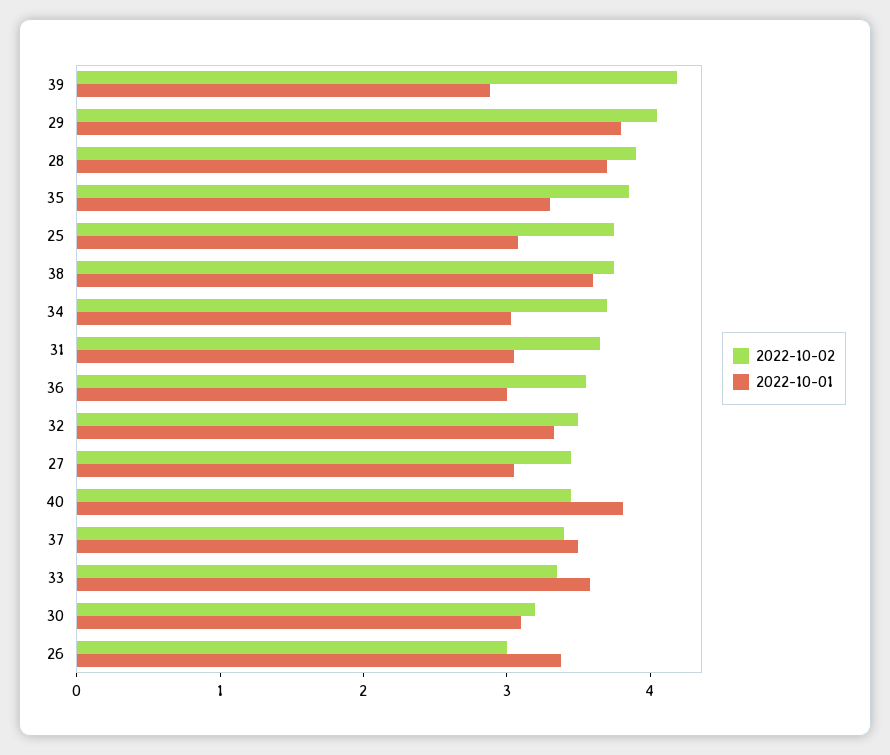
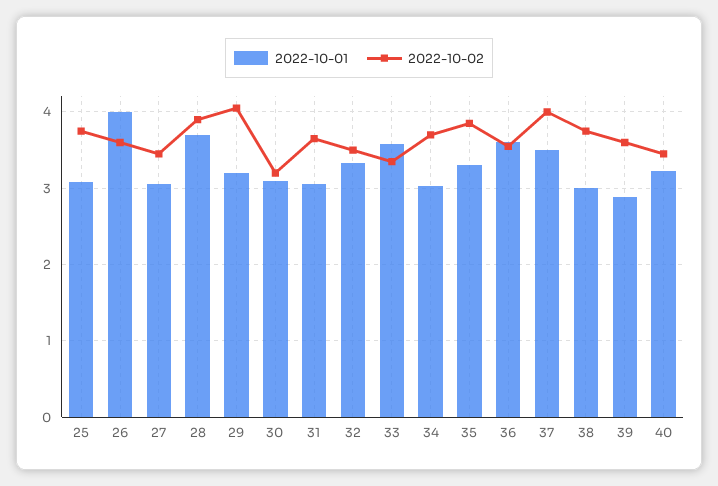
  {
    "2022-10-02": {
-     "39": 4.2,
+     "39": 3.6,
      "29": 4.1,
      "28": 3.9,
      "35": 3.9,
      "25": 3.8,
      "38": 3.8,
      "34": 3.7,
      "31": 3.7,
      "36": 3.6,
      "32": 3.5,
      "27": 3.5,
      "40": 3.5,
-     "37": 3.4,
+     "37": 4,
      "33": 3.4,
      "30": 3.2,
-     "26": 3
+     "26": 3.6
    },
    "2022-10-01": {
      "39": 2.9,
-     "29": 3.8,
+     "29": 3.2,
      "28": 3.7,
      "35": 3.3,
      "25": 3.1,
-     "38": 3.6,
+     "38": 3,
      "34": 3,
      "31": 3.1,
-     "36": 3,
+     "36": 3.6,
      "32": 3.3,
      "27": 3.1,
-     "40": 3.8,
+     "40": 3.2,
      "37": 3.5,
      "33": 3.6,
      "30": 3.1,
-     "26": 3.4
+     "26": 4
    }
  }

